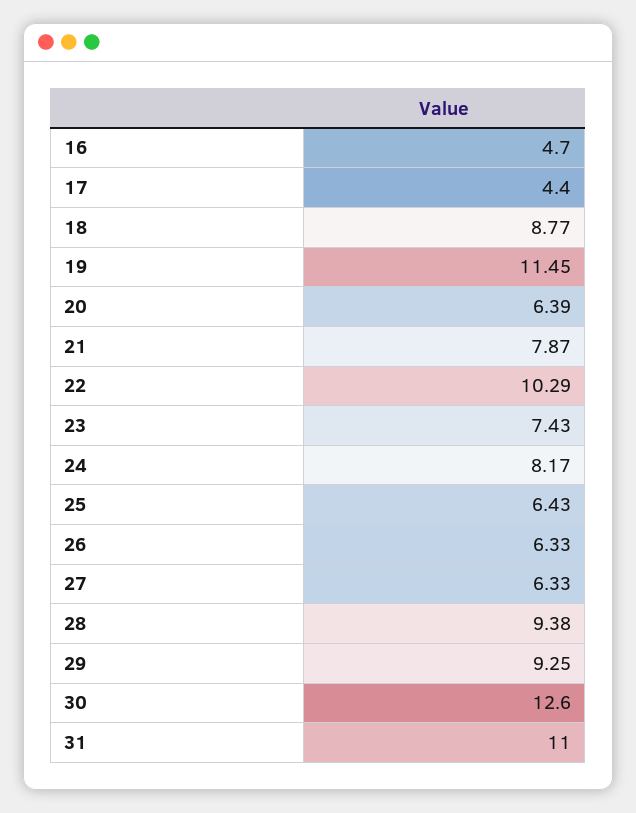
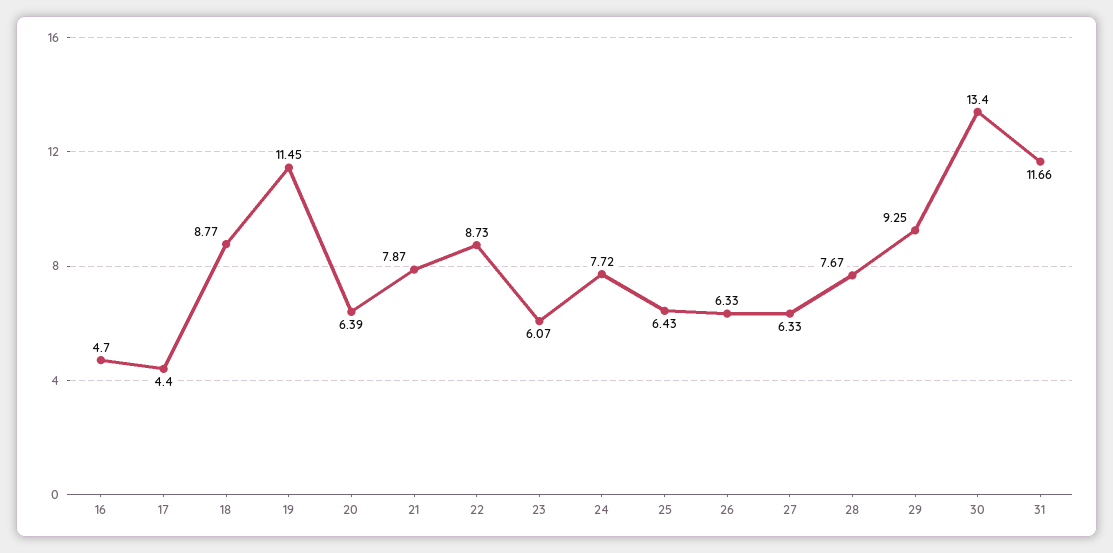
  {
    "16": 4.7,
    "17": 4.4,
    "18": 8.77,
    "19": 11.45,
    "20": 6.39,
    "21": 7.87,
-   "22": 10.29,
+   "22": 8.73,
-   "23": 7.43,
+   "23": 6.07,
-   "24": 8.17,
+   "24": 7.72,
    "25": 6.43,
    "26": 6.33,
    "27": 6.33,
-   "28": 9.38,
+   "28": 7.67,
    "29": 9.25,
-   "30": 12.6,
+   "30": 13.4,
-   "31": 11
+   "31": 11.66
  }

